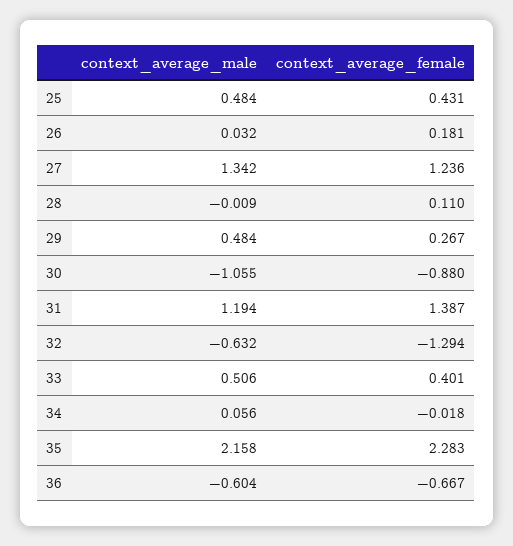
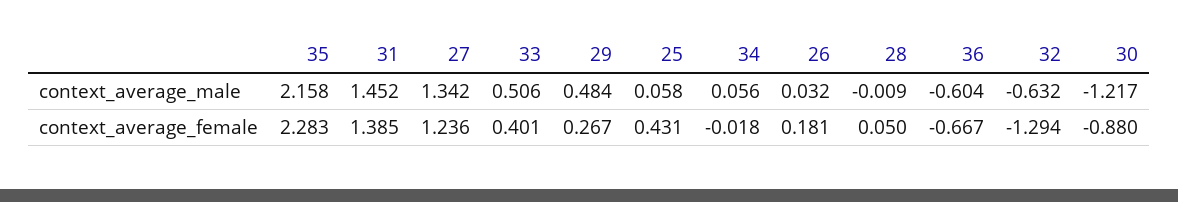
  {
    "context_average_male": {
-     "25": 0.484,
+     "25": 0.058,
      "26": 0.032,
      "27": 1.342,
      "28": -0.009,
      "29": 0.484,
-     "30": -1.055,
+     "30": -1.217,
-     "31": 1.194,
+     "31": 1.452,
      "32": -0.632,
      "33": 0.506,
      "34": 0.056,
      "35": 2.158,
      "36": -0.604
    },
    "context_average_female": {
      "25": 0.431,
      "26": 0.181,
      "27": 1.236,
-     "28": 0.11,
+     "28": 0.05,
      "29": 0.267,
      "30": -0.88,
-     "31": 1.387,
+     "31": 1.385,
      "32": -1.294,
      "33": 0.401,
      "34": -0.018,
      "35": 2.283,
      "36": -0.667
    }
  }

